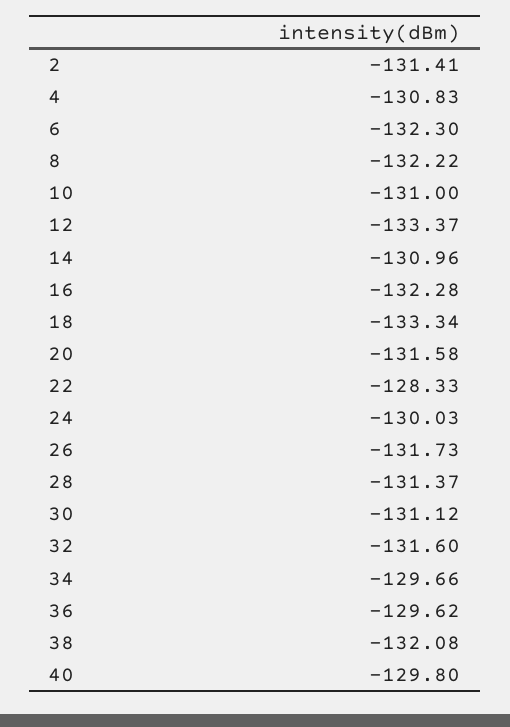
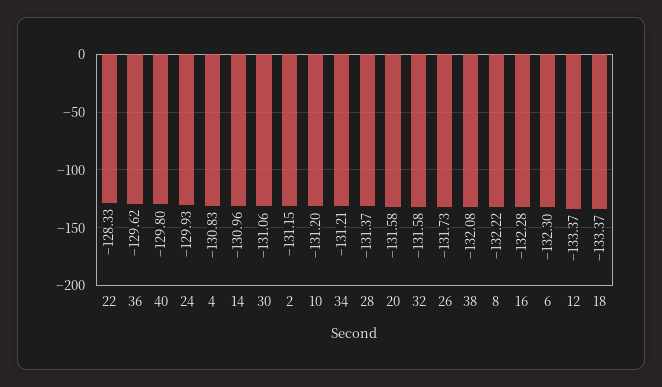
  {
-   "2": -131.41,
+   "2": -131.15,
    "4": -130.83,
    "6": -132.3,
    "8": -132.22,
-   "10": -131,
+   "10": -131.2,
    "12": -133.37,
    "14": -130.96,
    "16": -132.28,
-   "18": -133.34,
+   "18": -133.37,
    "20": -131.58,
    "22": -128.33,
-   "24": -130.03,
+   "24": -129.93,
    "26": -131.73,
    "28": -131.37,
-   "30": -131.12,
+   "30": -131.06,
-   "32": -131.6,
+   "32": -131.58,
-   "34": -129.66,
+   "34": -131.21,
    "36": -129.62,
    "38": -132.08,
    "40": -129.8
  }

